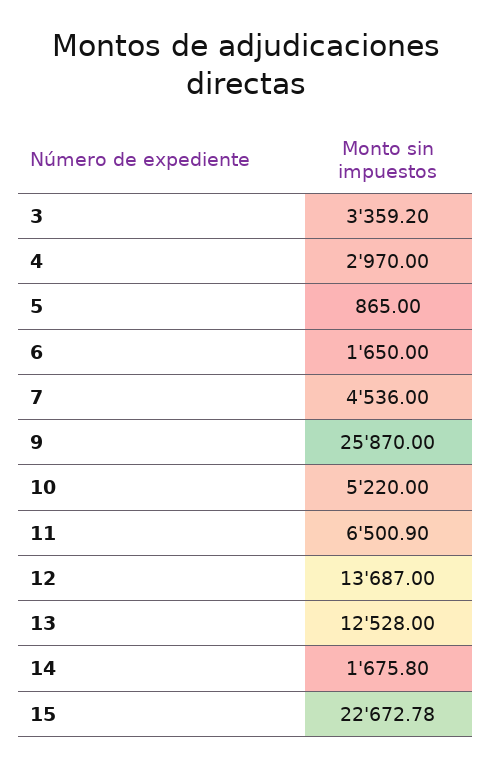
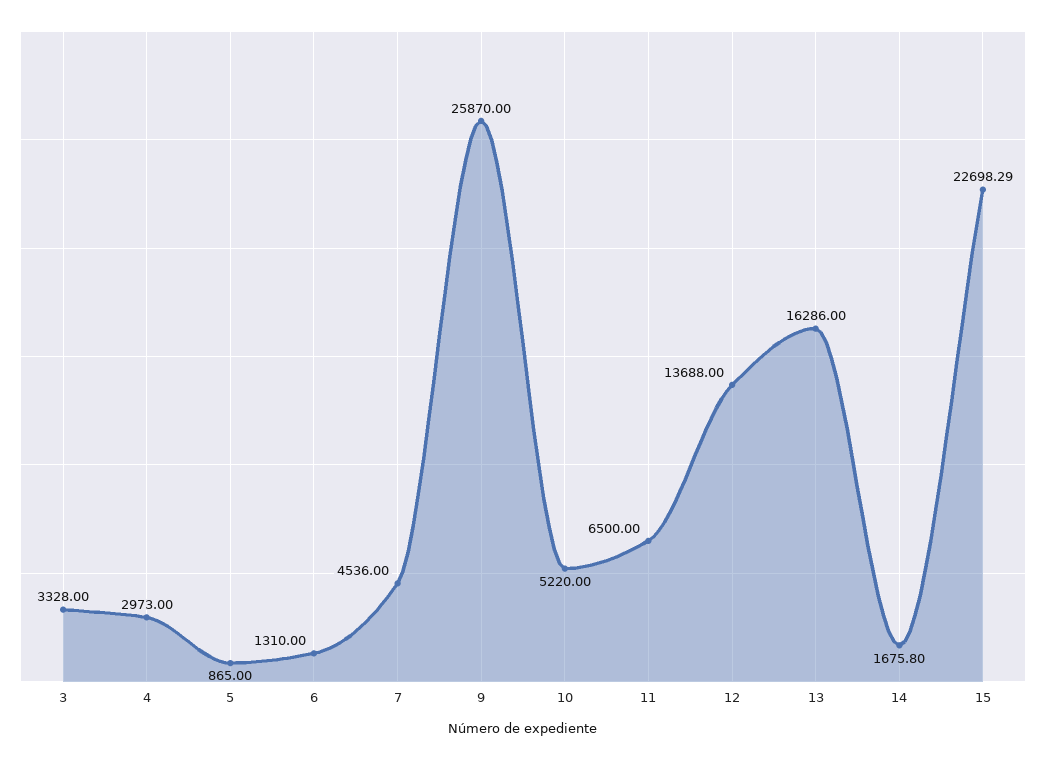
  {
-   "3": 3359.2,
+   "3": 3328,
-   "4": 2970,
+   "4": 2973,
    "5": 865,
-   "6": 1650,
+   "6": 1310,
    "7": 4536,
    "9": 25870,
    "10": 5220,
-   "11": 6500.9,
+   "11": 6500,
-   "12": 13687,
+   "12": 13688,
-   "13": 12528,
+   "13": 16286,
    "14": 1675.8,
-   "15": 22672.78
+   "15": 22698.29
  }

